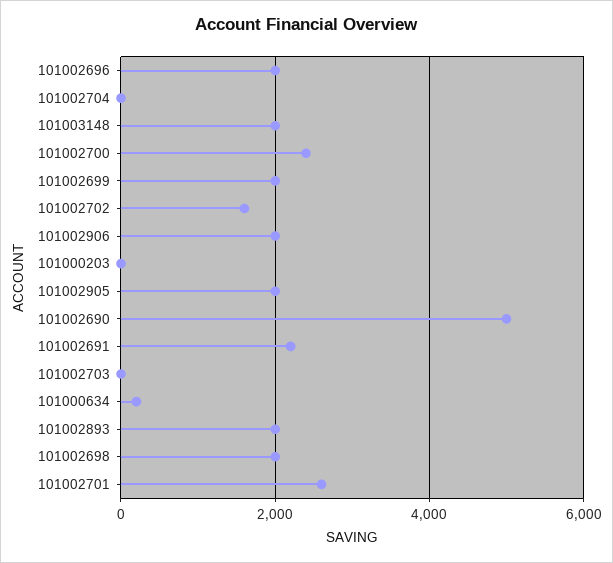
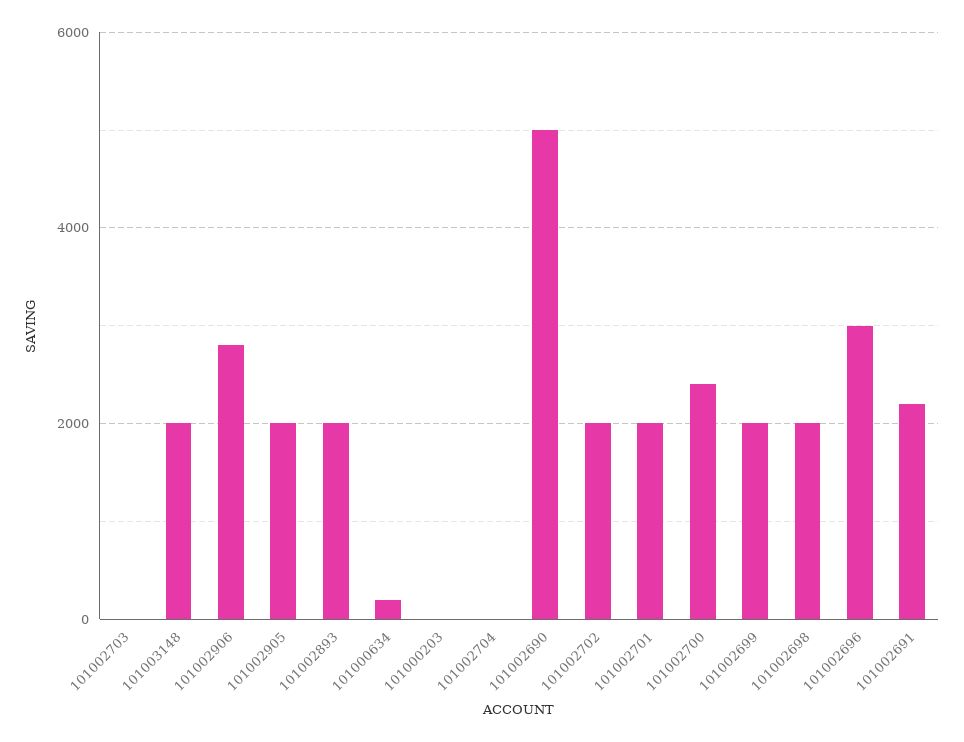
  {
-   "101002696": 2000,
+   "101002696": 3000,
    "101002704": 0,
    "101003148": 2000,
    "101002700": 2400,
    "101002699": 2000,
-   "101002702": 1600,
+   "101002702": 2000,
-   "101002906": 2000,
+   "101002906": 2800,
    "101000203": 0,
    "101002905": 2000,
    "101002690": 5000,
    "101002691": 2200,
    "101002703": 0,
    "101000634": 200,
    "101002893": 2000,
    "101002698": 2000,
-   "101002701": 2600
+   "101002701": 2000
  }

